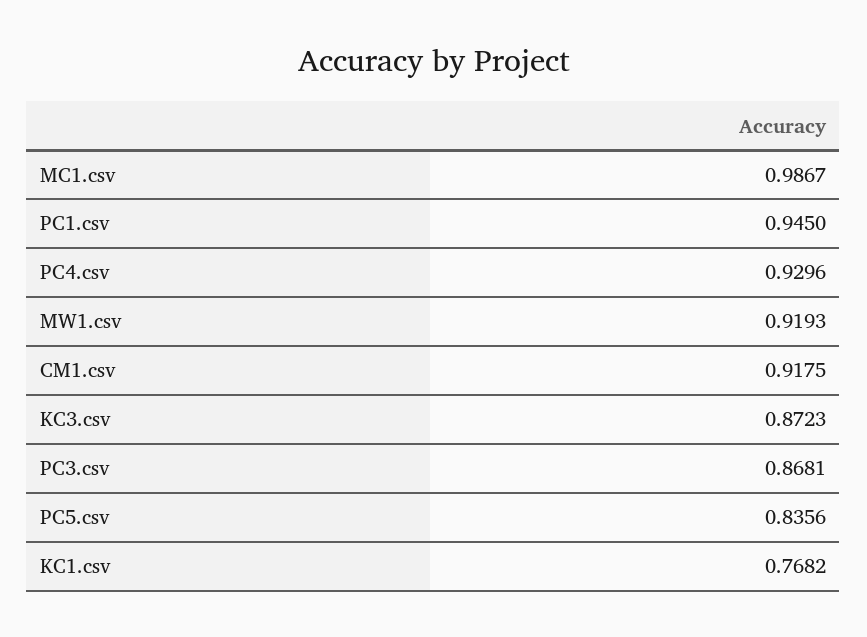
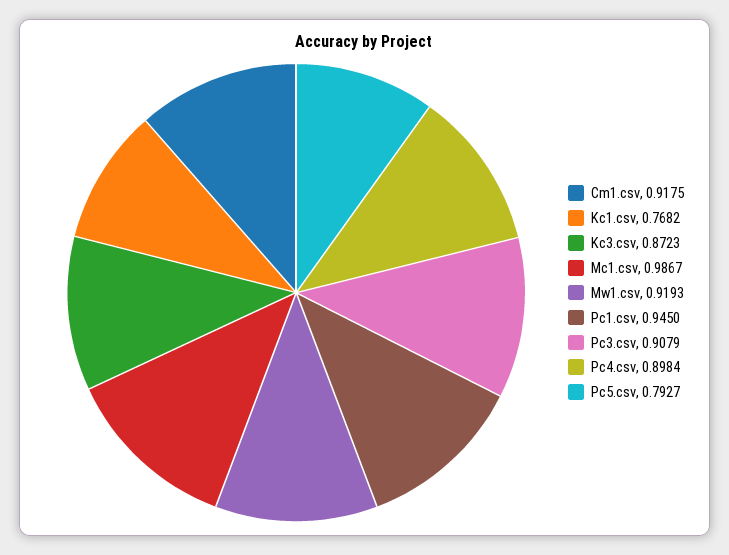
  {
    "MC1.csv": 0.9867,
    "PC1.csv": 0.945,
-   "PC4.csv": 0.9296,
+   "PC4.csv": 0.8984,
    "MW1.csv": 0.9193,
    "CM1.csv": 0.9175,
    "KC3.csv": 0.8723,
-   "PC3.csv": 0.8681,
+   "PC3.csv": 0.9079,
-   "PC5.csv": 0.8356,
+   "PC5.csv": 0.7927,
    "KC1.csv": 0.7682
  }

